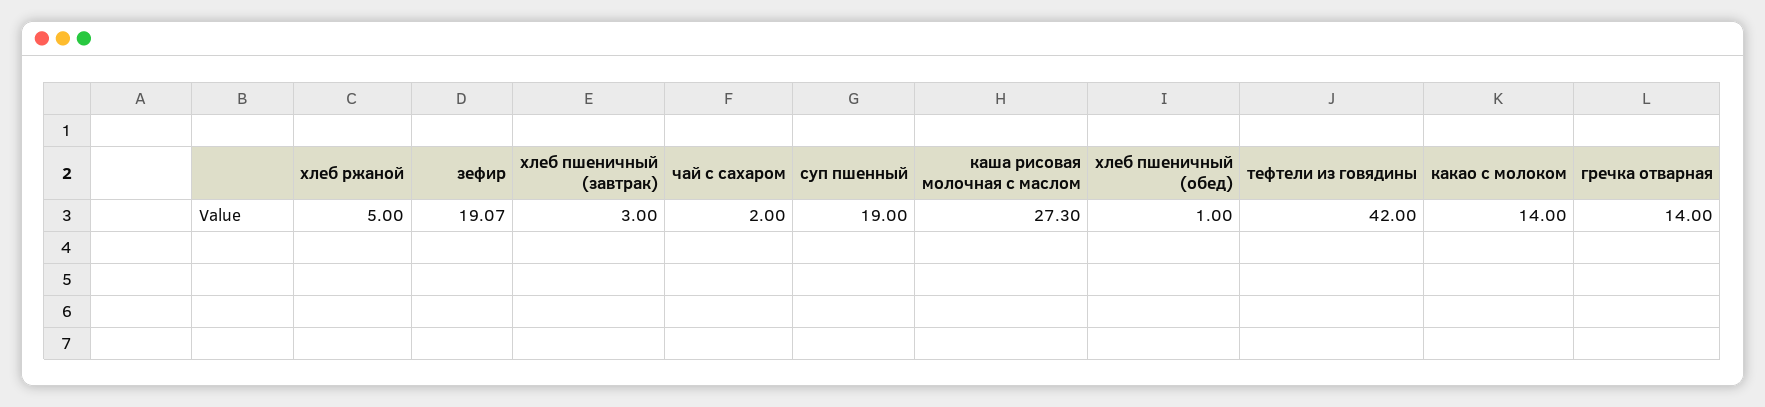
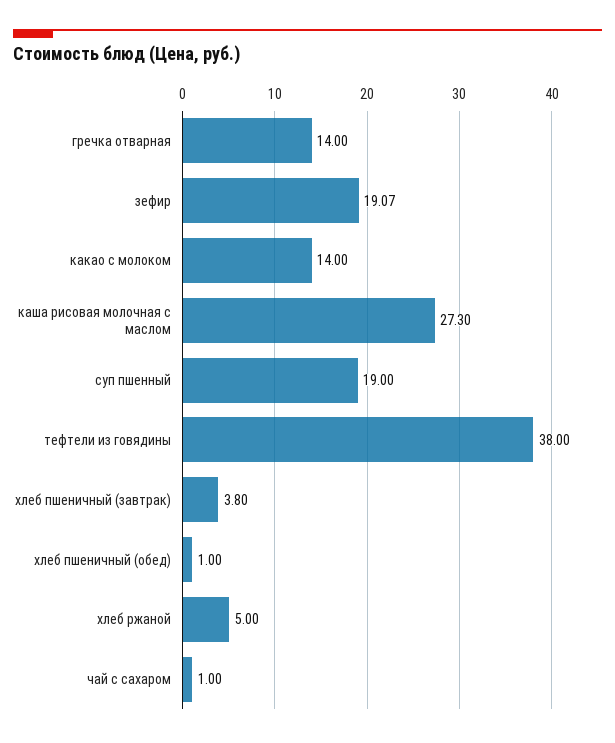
  {
    "хлеб ржаной": 5,
    "зефир": 19.07,
-   "хлеб пшеничный (завтрак)": 3,
+   "хлеб пшеничный (завтрак)": 3.8,
-   "чай с сахаром": 2,
+   "чай с сахаром": 1,
    "суп пшенный": 19,
    "каша рисовая молочная с маслом": 27.3,
    "хлеб пшеничный (обед)": 1,
-   "тефтели из говядины": 42,
+   "тефтели из говядины": 38,
    "какао с молоком": 14,
    "гречка отварная": 14
  }

